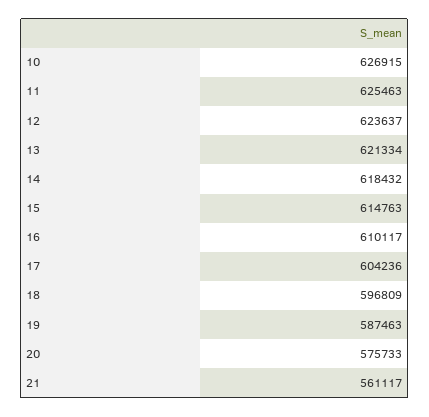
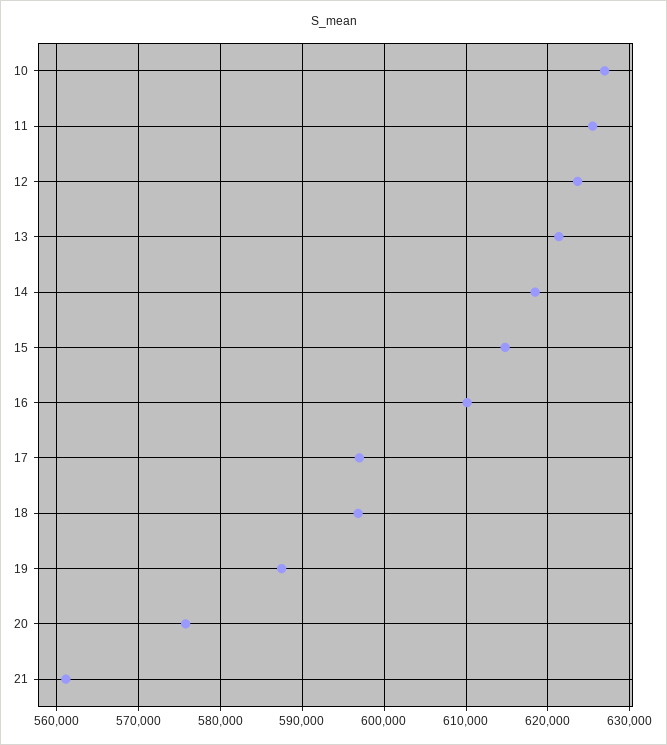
  {
    "10": 626915,
    "11": 625463,
    "12": 623637,
    "13": 621334,
    "14": 618432,
    "15": 614763,
    "16": 610117,
-   "17": 604236,
+   "17": 597000,
    "18": 596809,
    "19": 587463,
    "20": 575733,
    "21": 561117
  }

